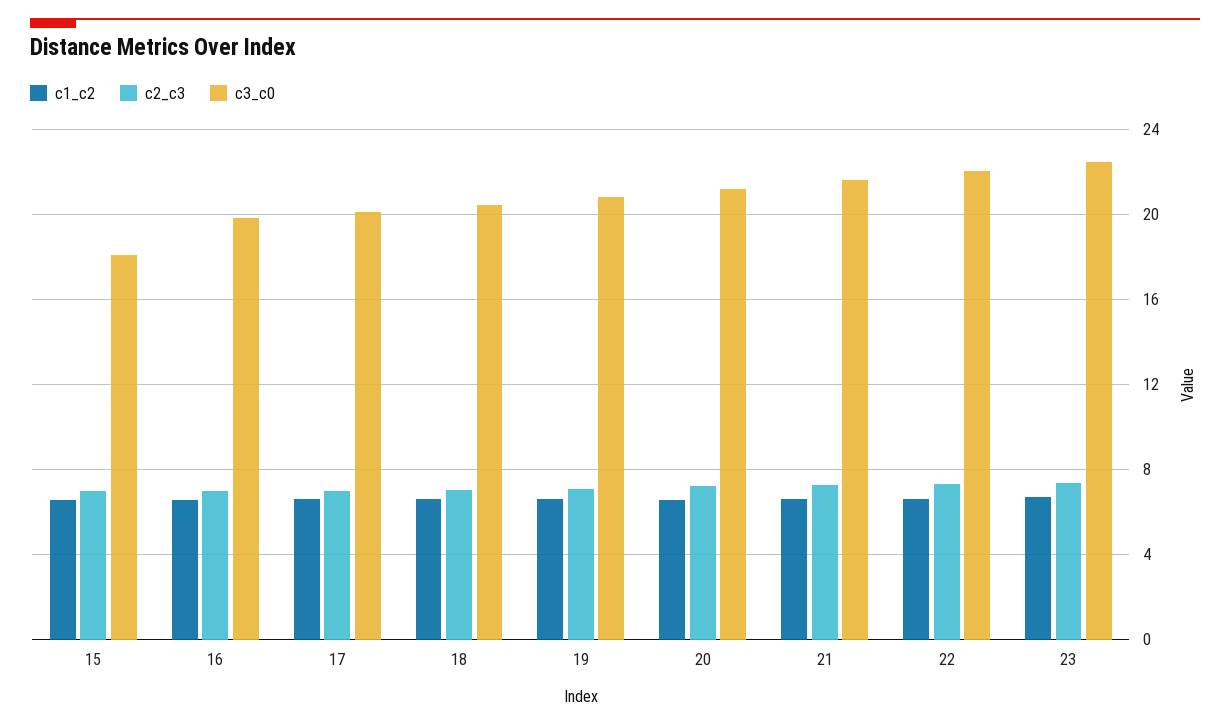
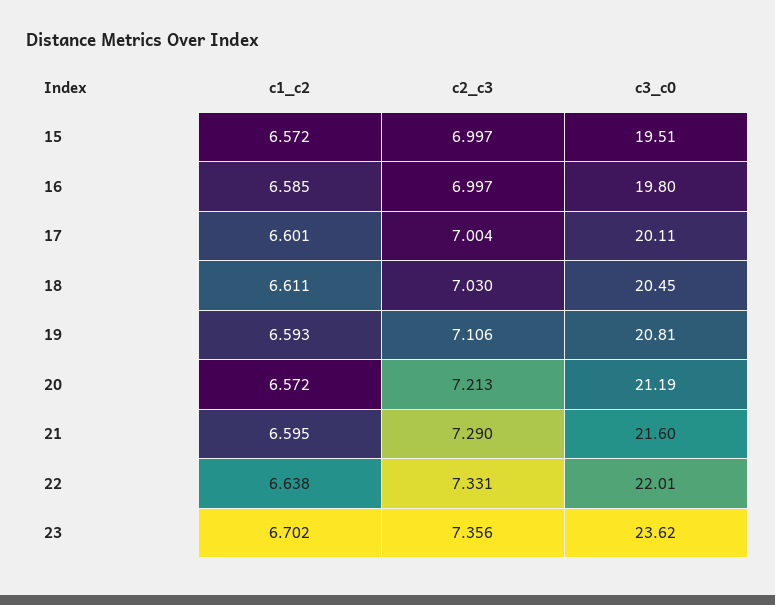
  {
    "c1_c2": {
      "15": 6.572,
      "16": 6.585,
      "17": 6.601,
      "18": 6.611,
      "19": 6.593,
      "20": 6.572,
      "21": 6.595,
      "22": 6.638,
      "23": 6.702
    },
    "c2_c3": {
      "15": 6.997,
      "16": 6.997,
      "17": 7.004,
      "18": 7.03,
      "19": 7.106,
      "20": 7.213,
      "21": 7.29,
      "22": 7.331,
      "23": 7.356
    },
    "c3_c0": {
-     "15": 18,
+     "15": 19.51,
      "16": 19.8,
      "17": 20.11,
      "18": 20.45,
      "19": 20.81,
      "20": 21.19,
      "21": 21.6,
      "22": 22.01,
-     "23": 22.5
+     "23": 23.62
    }
  }

